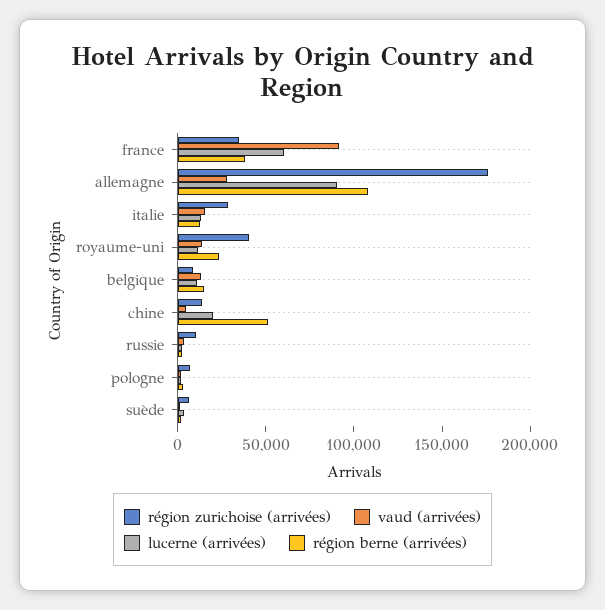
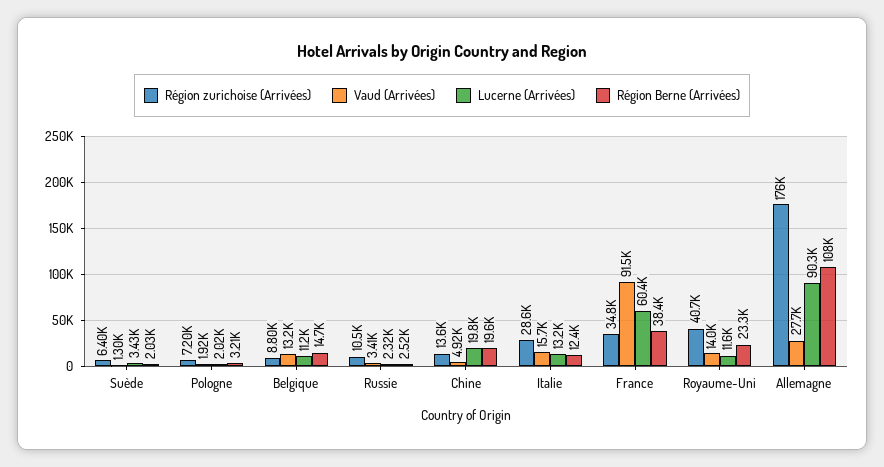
  {
    "région zurichoise (arrivées)": {
      "france": 34800,
      "allemagne": 176000,
      "italie": 28600,
      "royaume-uni": 40700,
      "belgique": 8800,
      "chine": 13600,
      "russie": 10500,
      "pologne": 7200,
      "suède": 6400
    },
    "vaud (arrivées)": {
      "france": 91500,
      "allemagne": 27700,
      "italie": 15700,
      "royaume-uni": 14000,
      "belgique": 13200,
      "chine": 4920,
      "russie": 3410,
      "pologne": 1920,
      "suède": 1300
    },
    "lucerne (arrivées)": {
      "france": 60400,
      "allemagne": 90300,
      "italie": 13200,
      "royaume-uni": 11600,
      "belgique": 11200,
      "chine": 19800,
      "russie": 2320,
      "pologne": 2020,
      "suède": 3430
    },
    "région berne (arrivées)": {
      "france": 38400,
      "allemagne": 108000,
      "italie": 12400,
      "royaume-uni": 23300,
      "belgique": 14700,
-     "chine": 50000,
+     "chine": 19600,
      "russie": 2520,
      "pologne": 3210,
      "suède": 2030
    }
  }

